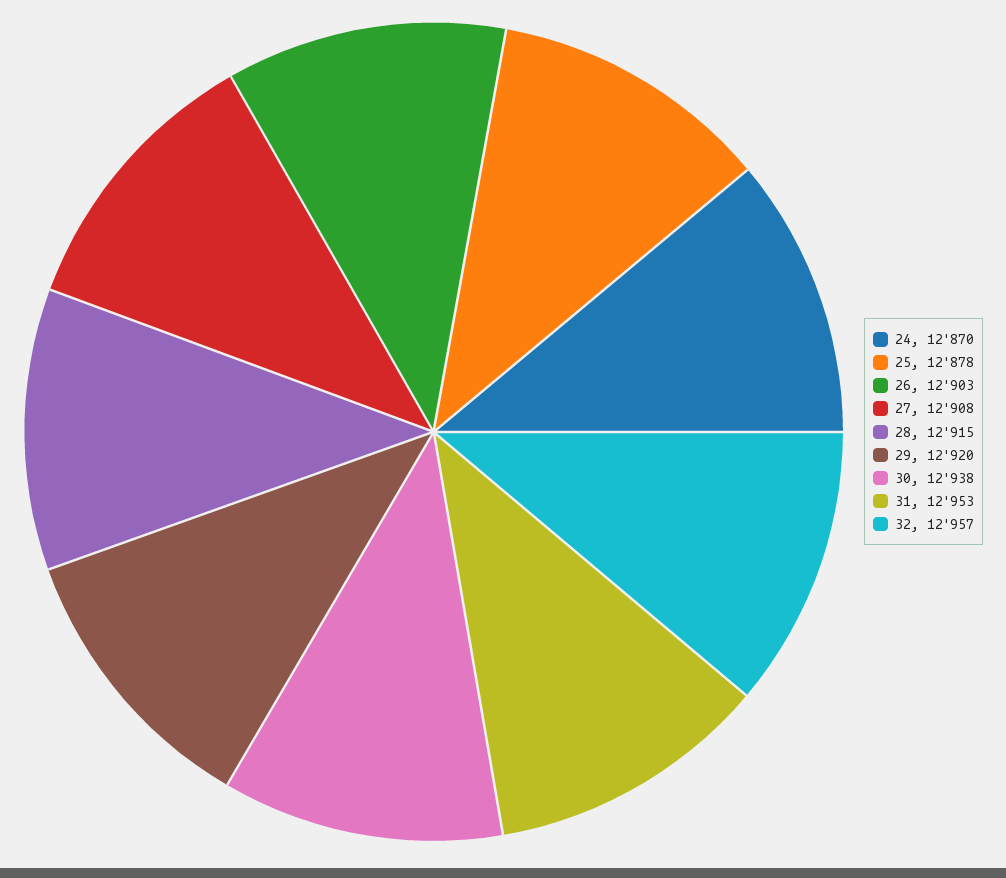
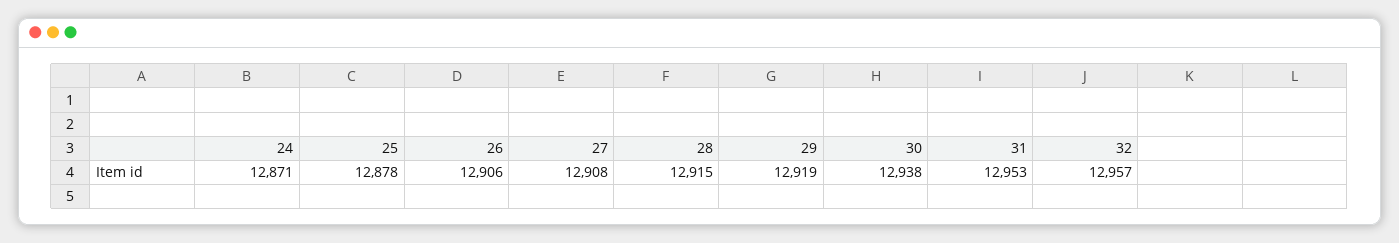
  {
-   "24": 12870,
+   "24": 12871,
    "25": 12878,
-   "26": 12903,
+   "26": 12906,
    "27": 12908,
    "28": 12915,
-   "29": 12920,
+   "29": 12919,
    "30": 12938,
    "31": 12953,
    "32": 12957
  }

